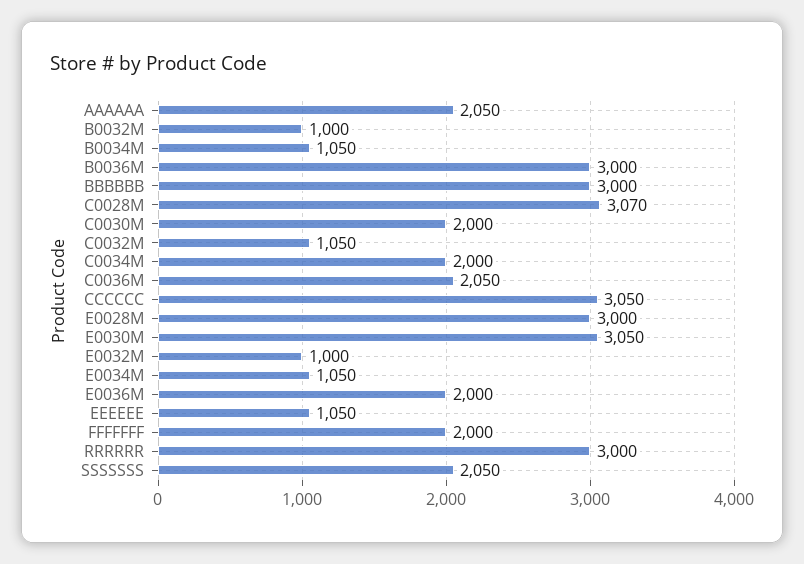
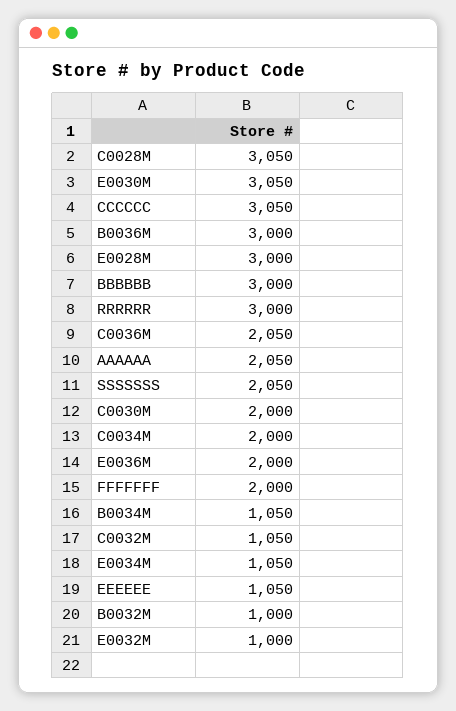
  {
    "AAAAAA": 2050,
    "B0032M": 1000,
    "B0034M": 1050,
    "B0036M": 3000,
    "BBBBBB": 3000,
-   "C0028M": 3070,
+   "C0028M": 3050,
    "C0030M": 2000,
    "C0032M": 1050,
    "C0034M": 2000,
    "C0036M": 2050,
    "CCCCCC": 3050,
    "E0028M": 3000,
    "E0030M": 3050,
    "E0032M": 1000,
    "E0034M": 1050,
    "E0036M": 2000,
    "EEEEEE": 1050,
    "FFFFFFF": 2000,
    "RRRRRR": 3000,
    "SSSSSSS": 2050
  }

